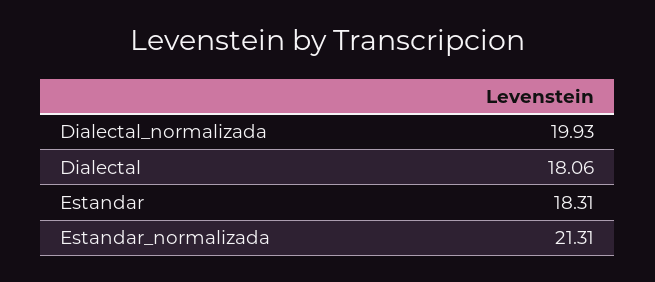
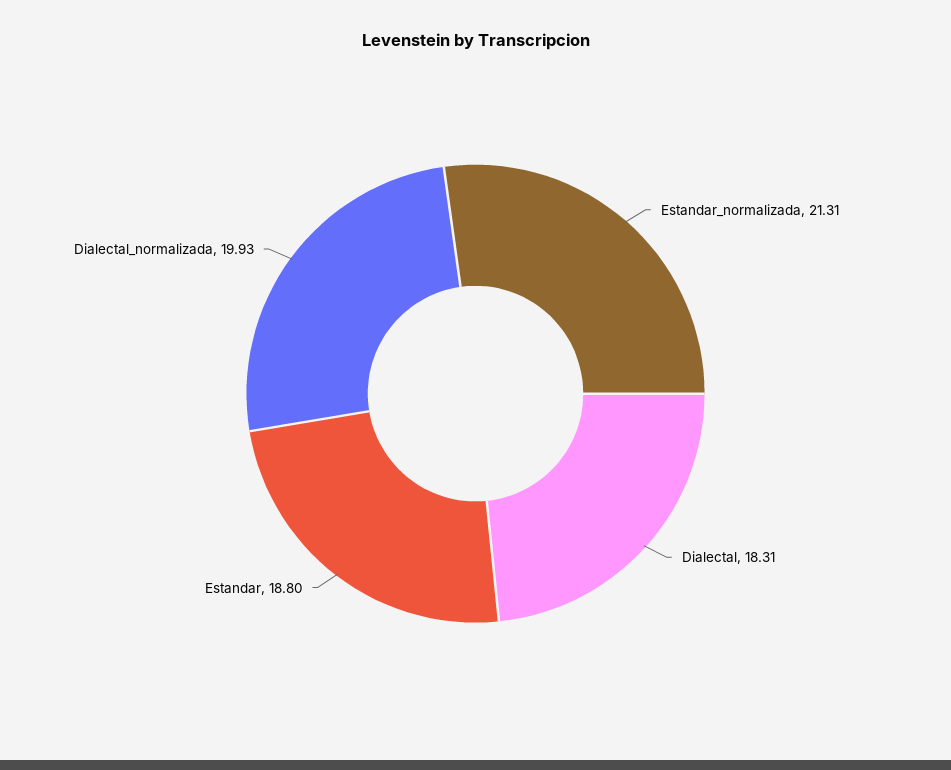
  {
    "Dialectal_normalizada": 19.93,
-   "Dialectal": 18.06,
+   "Dialectal": 18.31,
-   "Estandar": 18.31,
+   "Estandar": 18.8,
    "Estandar_normalizada": 21.31
  }

